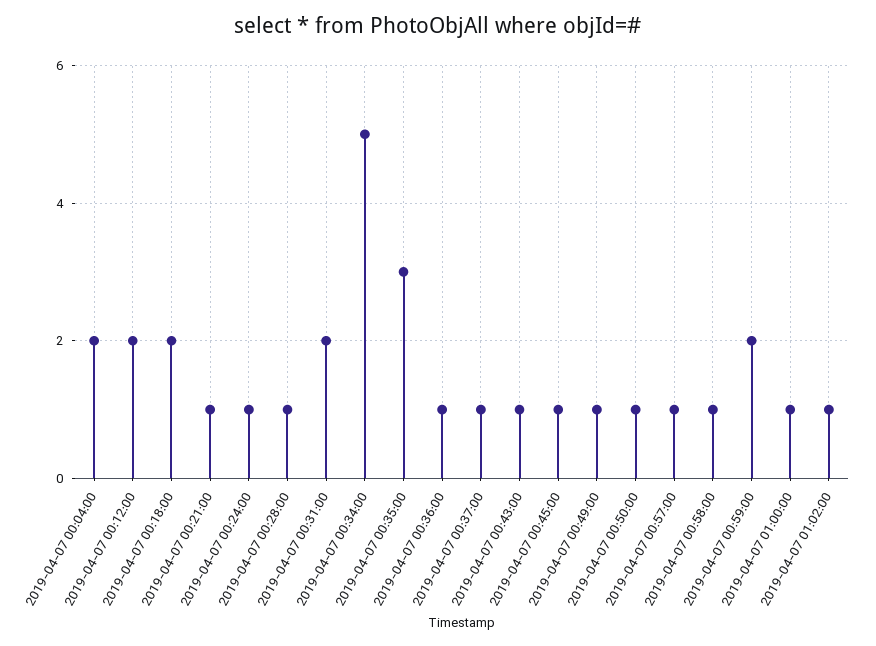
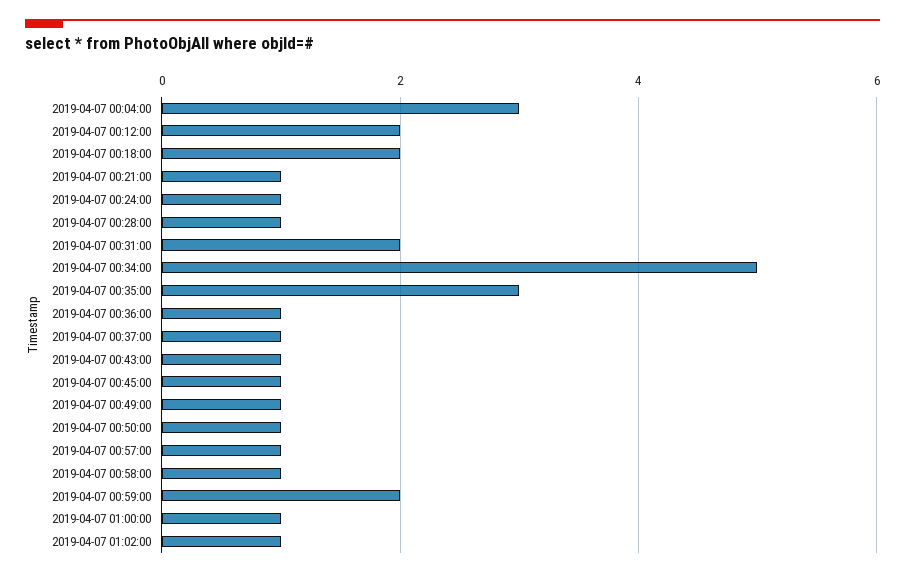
  {
-   "2019-04-07 00:04:00": 2,
+   "2019-04-07 00:04:00": 3,
    "2019-04-07 00:12:00": 2,
    "2019-04-07 00:18:00": 2,
    "2019-04-07 00:21:00": 1,
    "2019-04-07 00:24:00": 1,
    "2019-04-07 00:28:00": 1,
    "2019-04-07 00:31:00": 2,
    "2019-04-07 00:34:00": 5,
    "2019-04-07 00:35:00": 3,
    "2019-04-07 00:36:00": 1,
    "2019-04-07 00:37:00": 1,
    "2019-04-07 00:43:00": 1,
    "2019-04-07 00:45:00": 1,
    "2019-04-07 00:49:00": 1,
    "2019-04-07 00:50:00": 1,
    "2019-04-07 00:57:00": 1,
    "2019-04-07 00:58:00": 1,
    "2019-04-07 00:59:00": 2,
    "2019-04-07 01:00:00": 1,
    "2019-04-07 01:02:00": 1
  }

